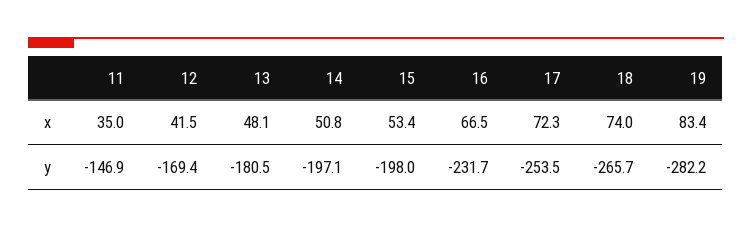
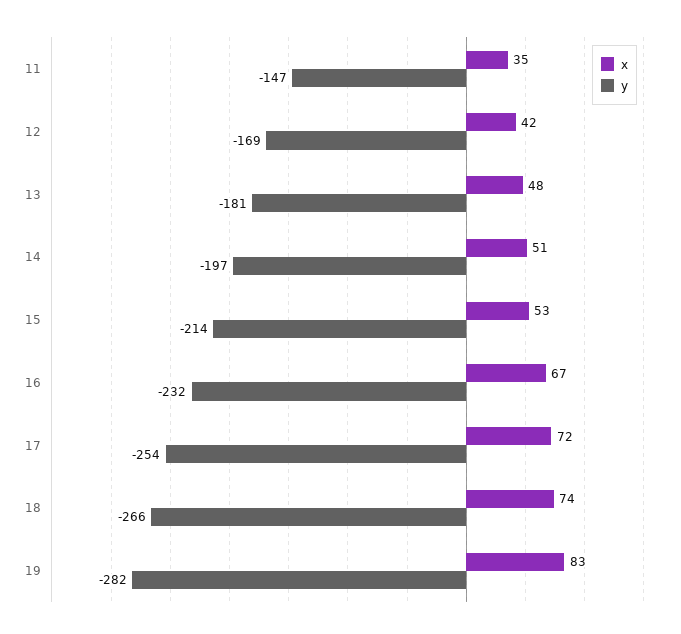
  {
    "x": {
      "11": 35,
      "12": 41.5,
      "13": 48.1,
      "14": 50.8,
      "15": 53.4,
      "16": 66.5,
      "17": 72.3,
      "18": 74,
      "19": 83.4
    },
    "y": {
      "11": -146.9,
      "12": -169.4,
      "13": -180.5,
      "14": -197.1,
-     "15": -198,
+     "15": -214,
      "16": -231.7,
      "17": -253.5,
      "18": -265.7,
      "19": -282.2
    }
  }

